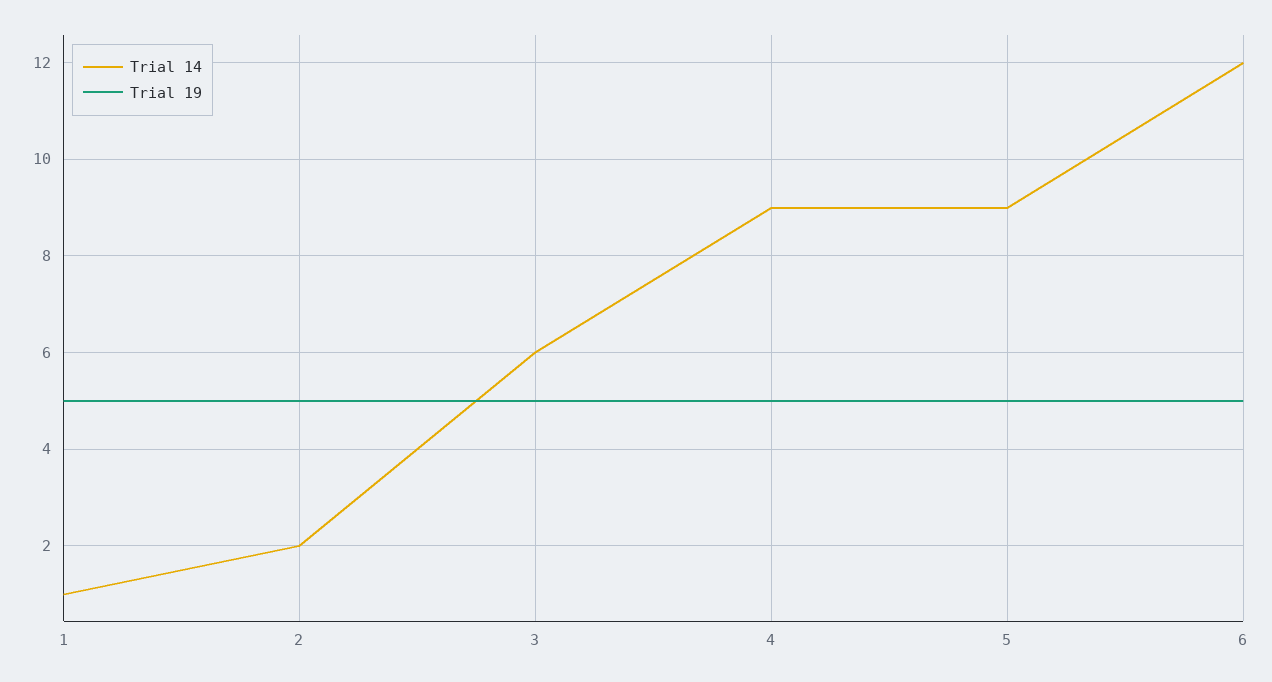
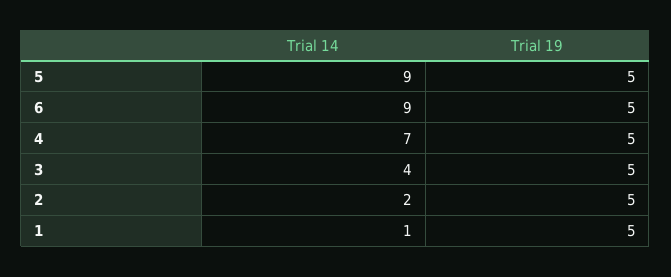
  {
    "Trial 14": {
      "1": 1,
      "2": 2,
-     "3": 6,
+     "3": 4,
-     "4": 9,
+     "4": 7,
      "5": 9,
-     "6": 12
+     "6": 9
    },
    "Trial 19": {
      "1": 5,
      "2": 5,
      "3": 5,
      "4": 5,
      "5": 5,
      "6": 5
    }
  }

